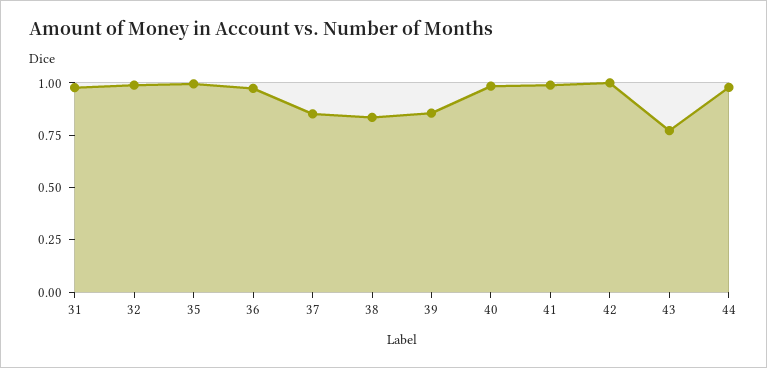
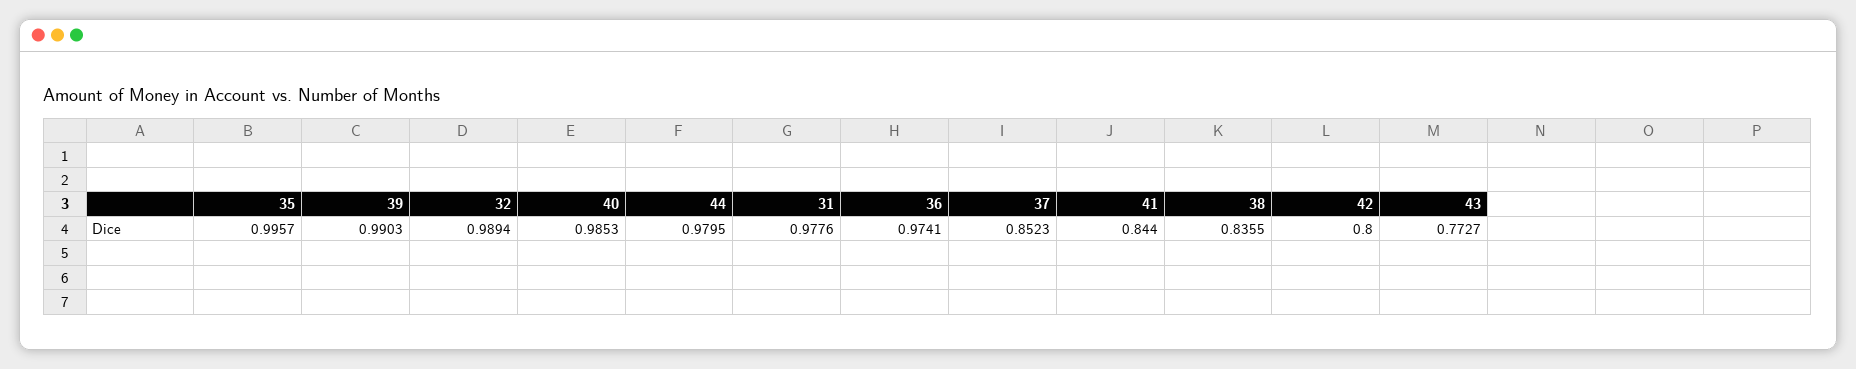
  {
    "31": 0.9776,
    "32": 0.9894,
    "35": 0.9957,
    "36": 0.9741,
    "37": 0.8523,
    "38": 0.8355,
-   "39": 0.85,
+   "39": 0.9903,
    "40": 0.9853,
-   "41": 1,
+   "41": 0.844,
-   "42": 1,
+   "42": 0.8,
    "43": 0.7727,
    "44": 0.9795
  }

